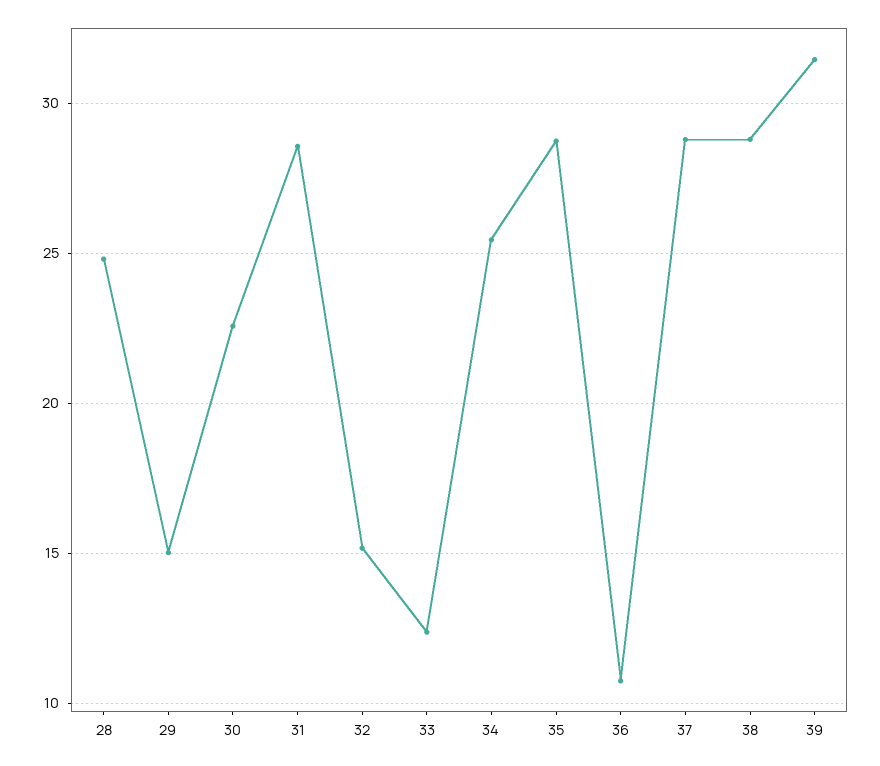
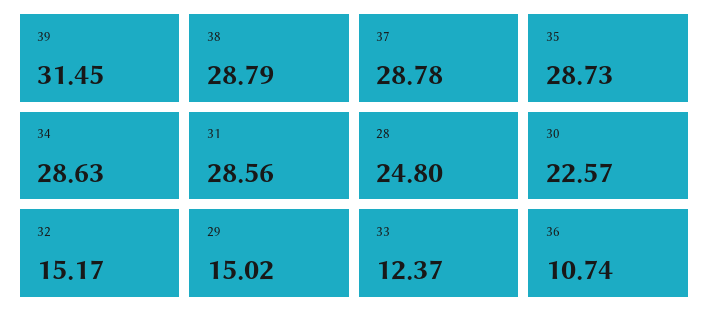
  {
    "28": 24.8,
    "29": 15.02,
    "30": 22.57,
    "31": 28.56,
    "32": 15.17,
    "33": 12.37,
-   "34": 25.5,
+   "34": 28.63,
    "35": 28.73,
    "36": 10.74,
    "37": 28.78,
    "38": 28.79,
    "39": 31.45
  }

